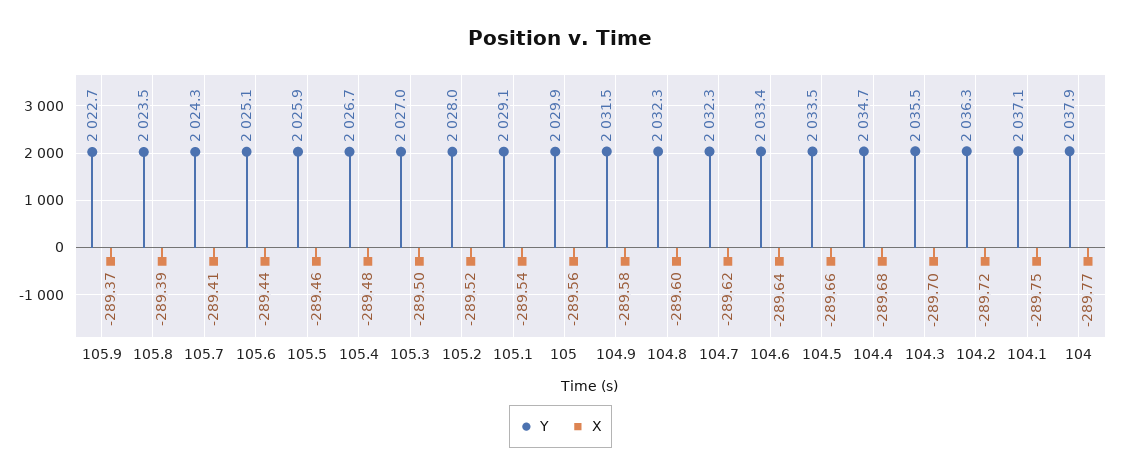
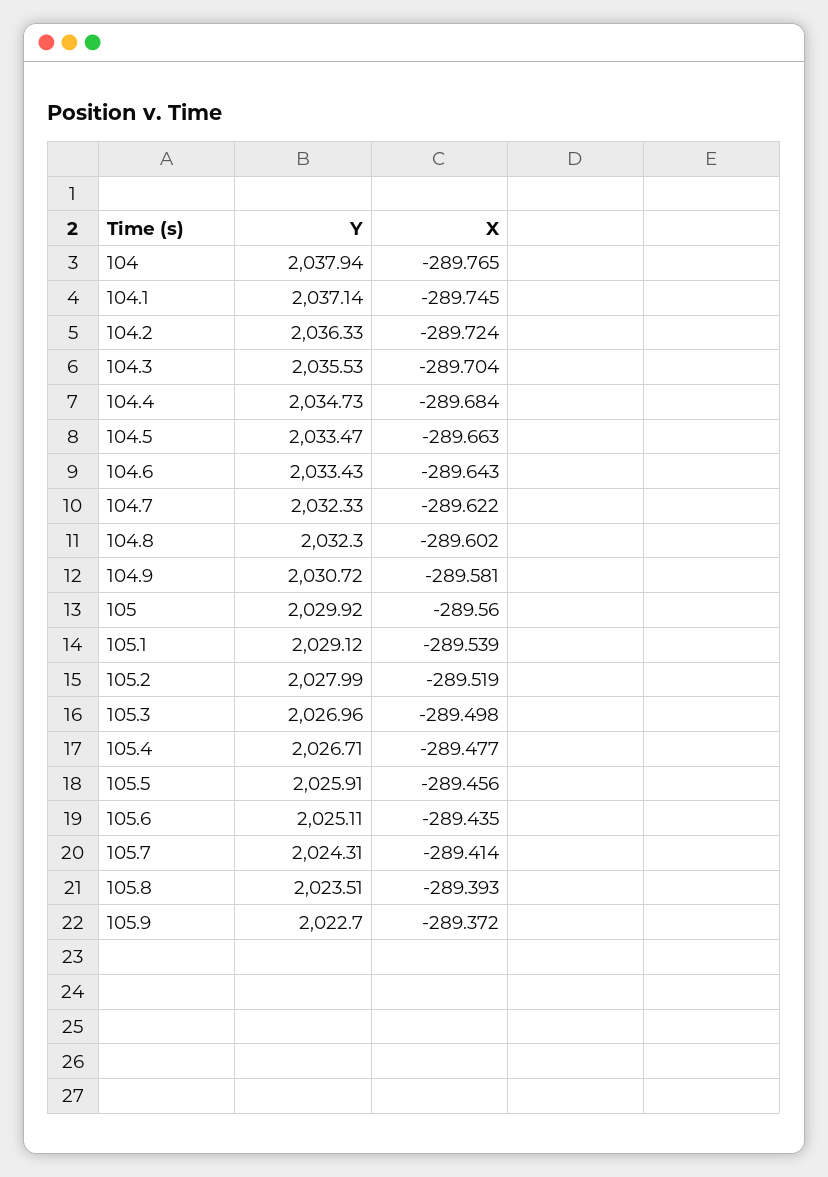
  {
    "Y": {
      "105.9": 2022.7,
      "105.8": 2023.51,
      "105.7": 2024.31,
      "105.6": 2025.11,
      "105.5": 2025.91,
      "105.4": 2026.71,
      "105.3": 2026.96,
      "105.2": 2027.99,
      "105.1": 2029.12,
      "105": 2029.92,
-     "104.9": 2031.5,
+     "104.9": 2030.72,
      "104.8": 2032.3,
      "104.7": 2032.33,
      "104.6": 2033.43,
      "104.5": 2033.47,
      "104.4": 2034.73,
      "104.3": 2035.53,
      "104.2": 2036.33,
      "104.1": 2037.14,
      "104": 2037.94
    },
    "X": {
      "105.9": -289.372,
      "105.8": -289.393,
      "105.7": -289.414,
      "105.6": -289.435,
      "105.5": -289.456,
      "105.4": -289.477,
      "105.3": -289.498,
      "105.2": -289.519,
      "105.1": -289.539,
      "105": -289.56,
      "104.9": -289.581,
      "104.8": -289.602,
      "104.7": -289.622,
      "104.6": -289.643,
      "104.5": -289.663,
      "104.4": -289.684,
      "104.3": -289.704,
      "104.2": -289.724,
      "104.1": -289.745,
      "104": -289.765
    }
  }

